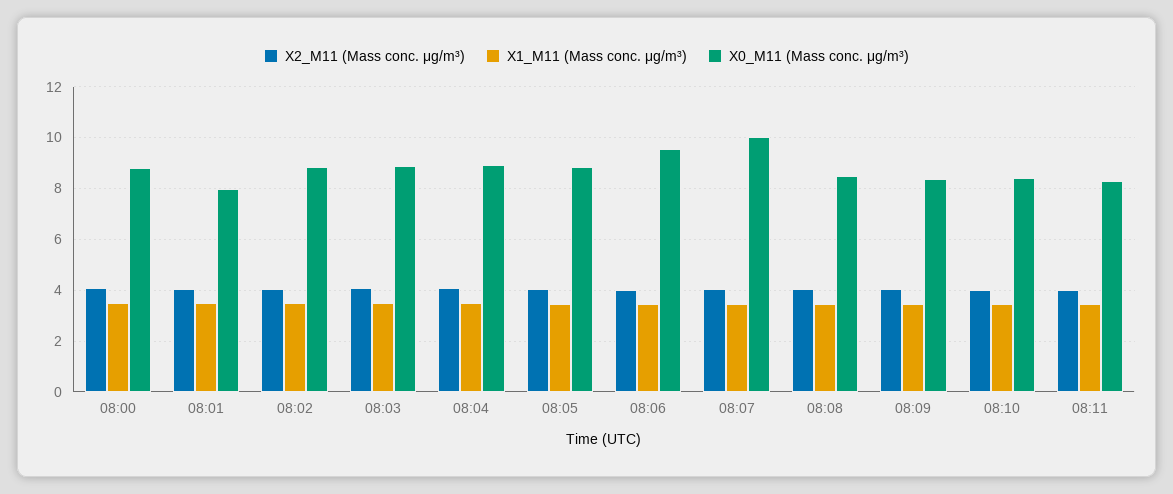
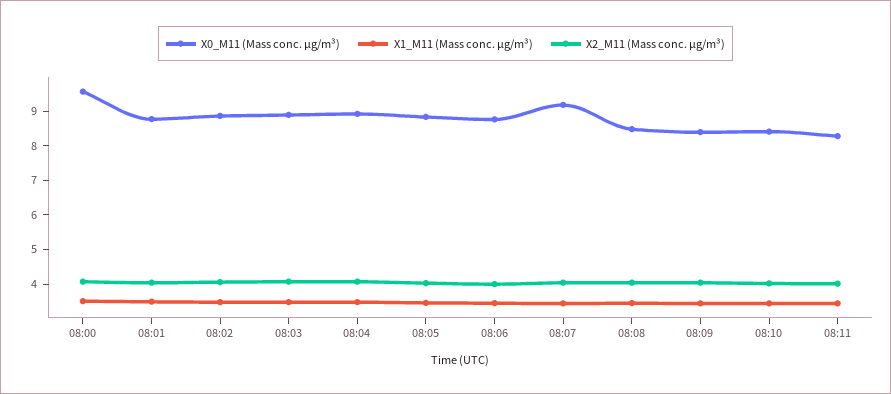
  {
    "X2_M11 (Mass conc. μg/m³)": {
      "08:00": 4,
      "08:01": 4,
      "08:02": 4,
      "08:03": 4,
      "08:04": 4,
      "08:05": 4,
      "08:06": 4,
      "08:07": 4,
      "08:08": 4,
      "08:09": 4,
      "08:10": 4,
      "08:11": 4
    },
    "X1_M11 (Mass conc. μg/m³)": {
      "08:00": 3.5,
      "08:01": 3.5,
      "08:02": 3.5,
      "08:03": 3.5,
      "08:04": 3.5,
      "08:05": 3.5,
      "08:06": 3.5,
      "08:07": 3.5,
      "08:08": 3.5,
      "08:09": 3.5,
      "08:10": 3.5,
      "08:11": 3.5
    },
    "X0_M11 (Mass conc. μg/m³)": {
-     "08:00": 8.75,
+     "08:00": 9.5,
-     "08:01": 8,
+     "08:01": 8.75,
      "08:02": 8.75,
      "08:03": 9,
      "08:04": 9,
      "08:05": 8.75,
-     "08:06": 9.5,
+     "08:06": 8.75,
-     "08:07": 10,
+     "08:07": 9.25,
      "08:08": 8.5,
      "08:09": 8.5,
      "08:10": 8.5,
      "08:11": 8.25
    }
  }

